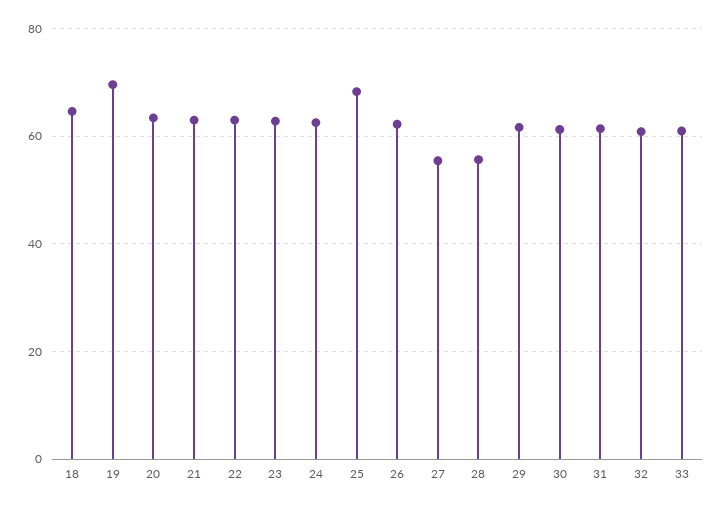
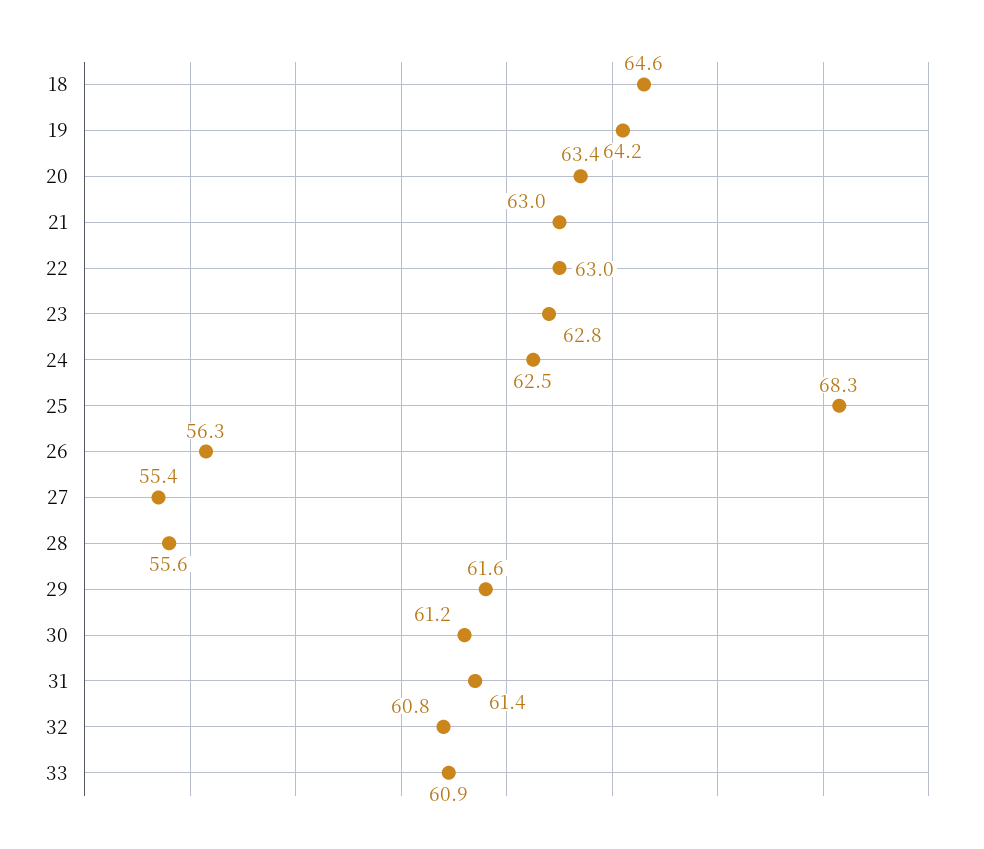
  {
    "18": 64.6,
-   "19": 70,
+   "19": 64.2,
    "20": 63.4,
    "21": 63,
    "22": 63,
    "23": 62.8,
    "24": 62.5,
    "25": 68.3,
-   "26": 62,
+   "26": 56.3,
    "27": 55.4,
    "28": 55.6,
    "29": 61.6,
    "30": 61.2,
    "31": 61.4,
    "32": 60.8,
    "33": 60.9
  }

